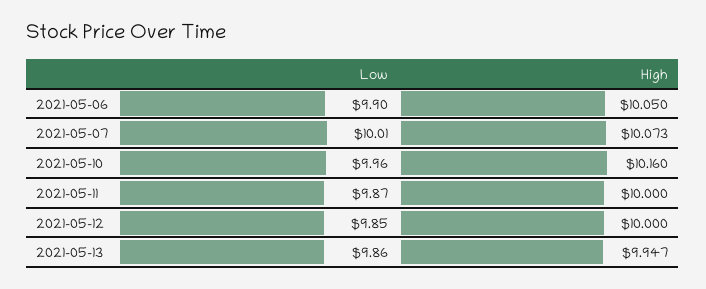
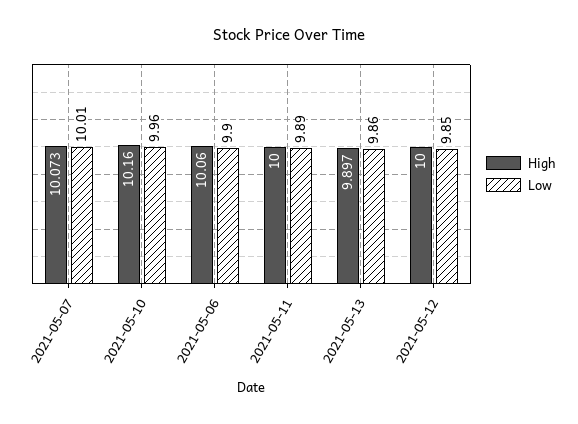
  {
    "Low": {
      "2021-05-06": 9.9,
      "2021-05-07": 10.01,
      "2021-05-10": 9.96,
-     "2021-05-11": 9.87,
+     "2021-05-11": 9.89,
      "2021-05-12": 9.85,
      "2021-05-13": 9.86
    },
    "High": {
-     "2021-05-06": 10.05,
+     "2021-05-06": 10.06,
      "2021-05-07": 10.073,
      "2021-05-10": 10.16,
      "2021-05-11": 10,
      "2021-05-12": 10,
-     "2021-05-13": 9.947
+     "2021-05-13": 9.897
    }
  }

